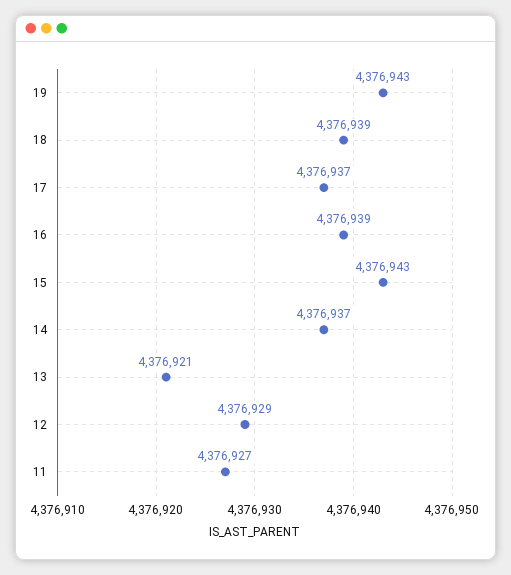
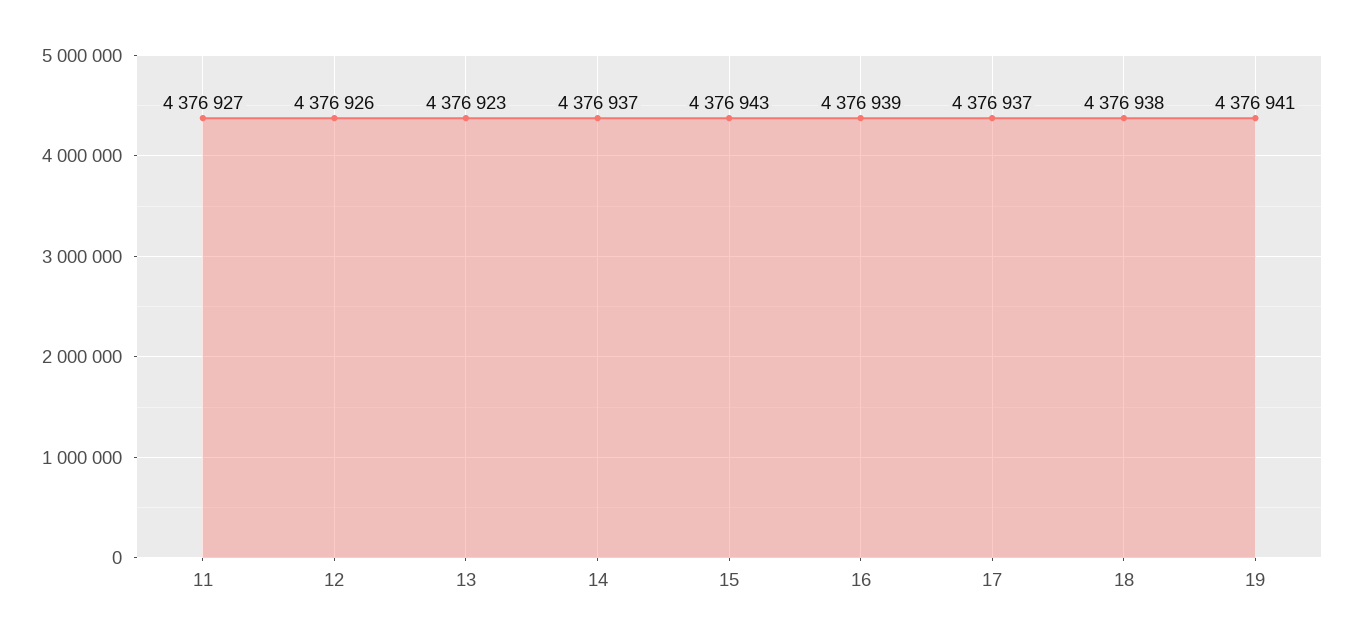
  {
-   "19": 4376943,
+   "19": 4376941,
-   "18": 4376939,
+   "18": 4376938,
    "17": 4376937,
    "16": 4376939,
    "15": 4376943,
    "14": 4376937,
-   "13": 4376921,
+   "13": 4376923,
-   "12": 4376929,
+   "12": 4376926,
    "11": 4376927
  }

